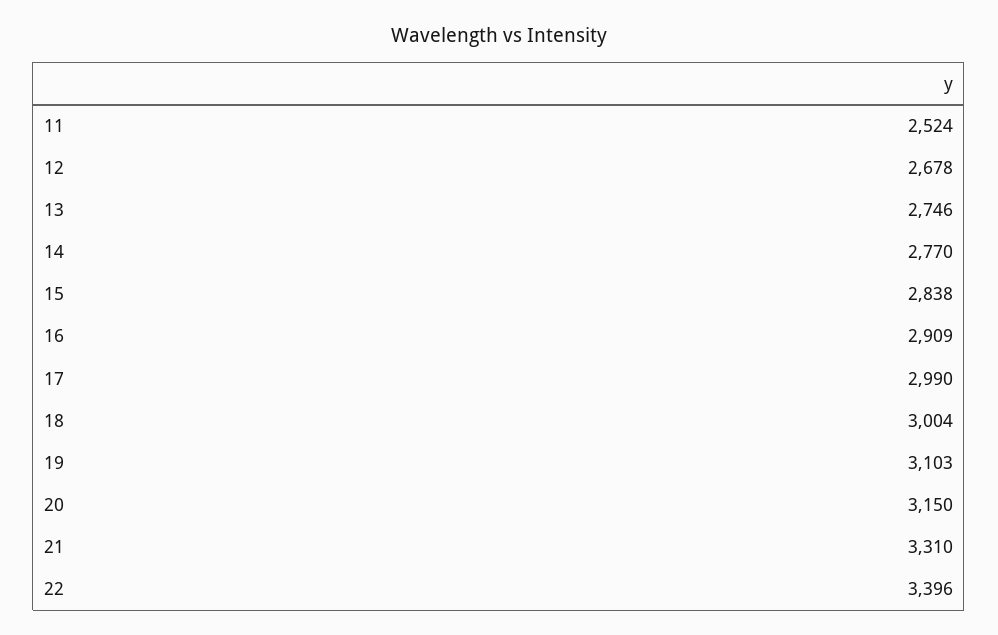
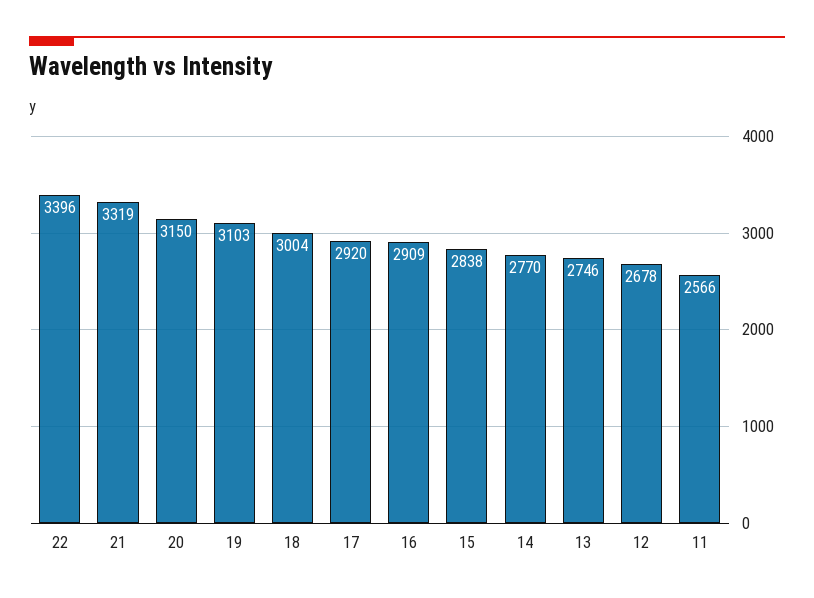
  {
-   "11": 2524,
+   "11": 2566,
    "12": 2678,
    "13": 2746,
    "14": 2770,
    "15": 2838,
    "16": 2909,
-   "17": 2990,
+   "17": 2920,
    "18": 3004,
    "19": 3103,
    "20": 3150,
-   "21": 3310,
+   "21": 3319,
    "22": 3396
  }

